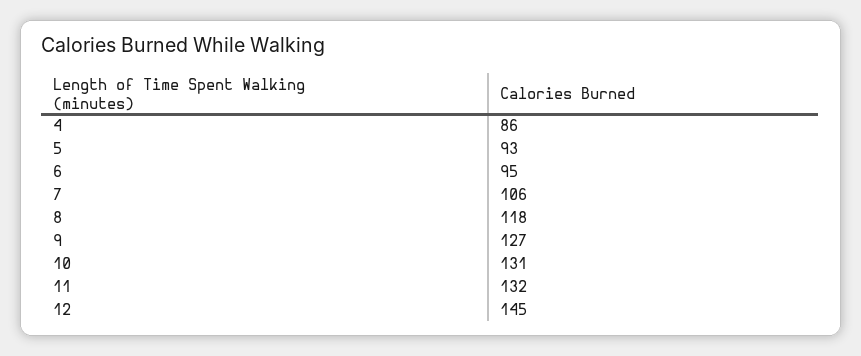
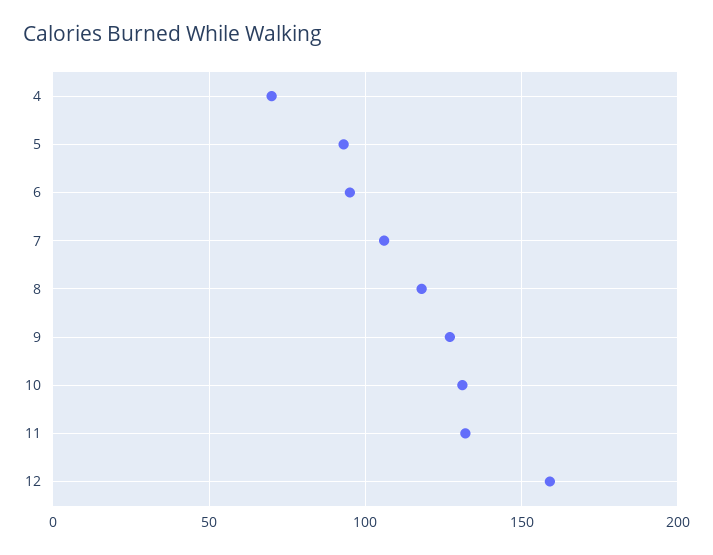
  {
-   "4": 86,
+   "4": 70,
    "5": 93,
    "6": 95,
    "7": 106,
    "8": 118,
    "9": 127,
    "10": 131,
    "11": 132,
-   "12": 145
+   "12": 160
  }

